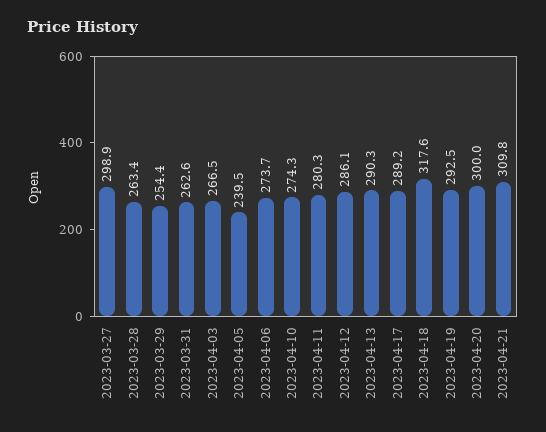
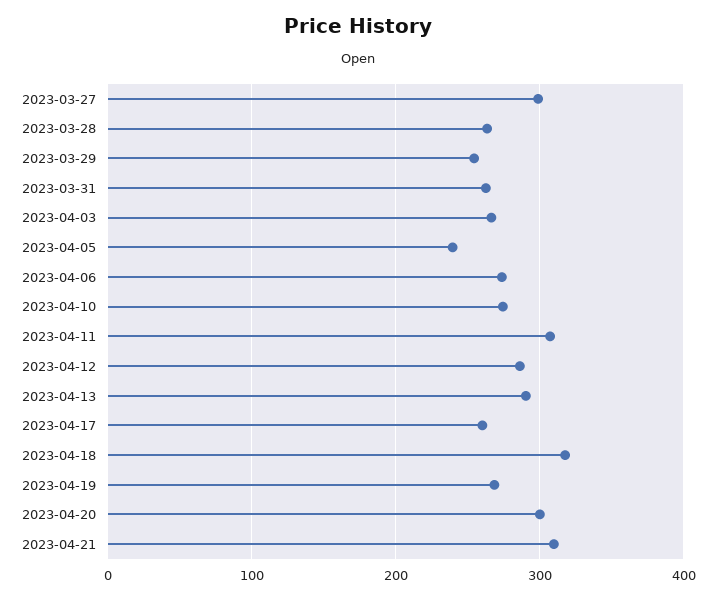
  {
    "2023-03-27": 298.9,
    "2023-03-28": 263.4,
    "2023-03-29": 254.4,
    "2023-03-31": 262.6,
    "2023-04-03": 266.5,
    "2023-04-05": 239.5,
    "2023-04-06": 273.7,
    "2023-04-10": 274.3,
-   "2023-04-11": 280.3,
+   "2023-04-11": 310,
    "2023-04-12": 286.1,
    "2023-04-13": 290.3,
-   "2023-04-17": 289.2,
+   "2023-04-17": 260,
    "2023-04-18": 317.6,
-   "2023-04-19": 292.5,
+   "2023-04-19": 270,
    "2023-04-20": 300,
    "2023-04-21": 309.8
  }

